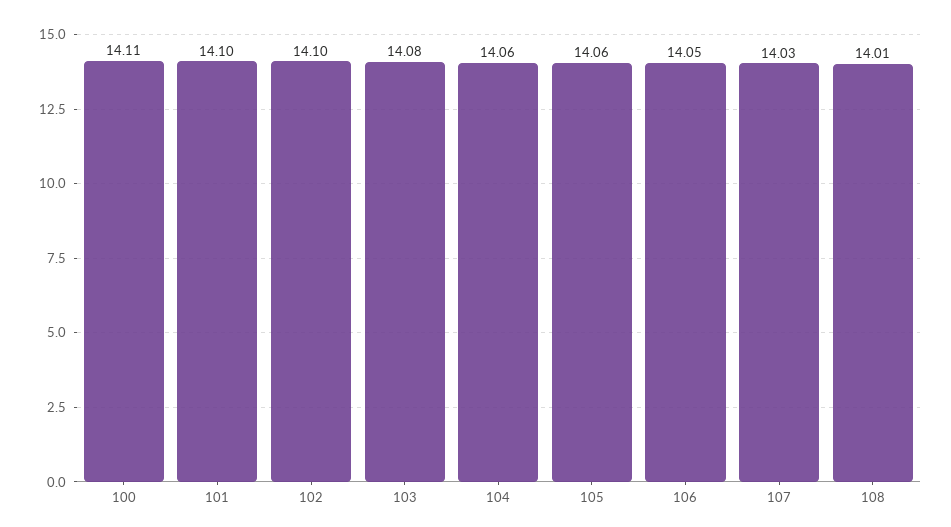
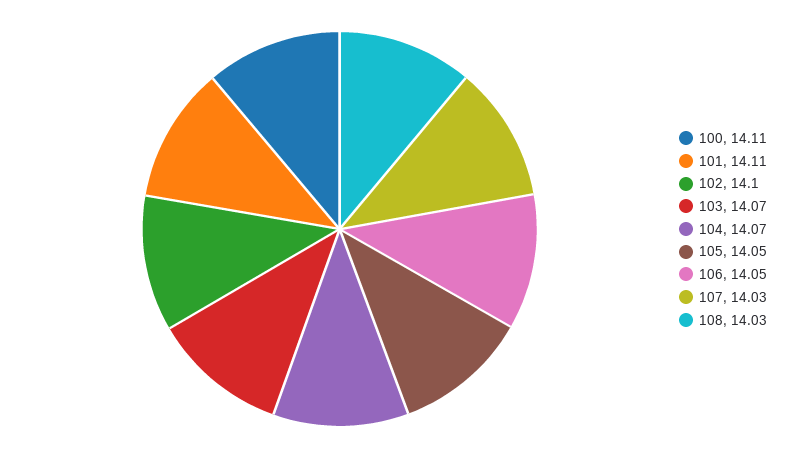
  {
    "100": 14.11,
-   "101": 14.1,
+   "101": 14.11,
    "102": 14.1,
-   "103": 14.08,
+   "103": 14.07,
-   "104": 14.06,
+   "104": 14.07,
-   "105": 14.06,
+   "105": 14.05,
    "106": 14.05,
    "107": 14.03,
-   "108": 14.01
+   "108": 14.03
  }

